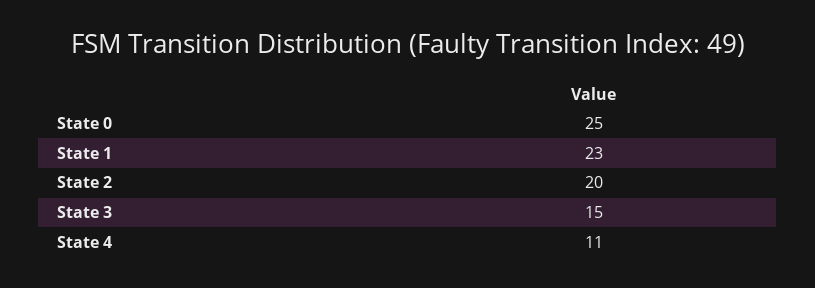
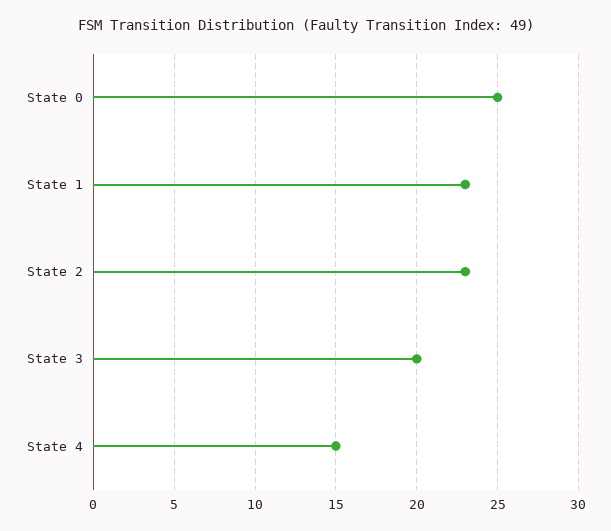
  {
    "State 0": 25,
    "State 1": 23,
-   "State 2": 20,
+   "State 2": 23,
-   "State 3": 15,
+   "State 3": 20,
-   "State 4": 11
+   "State 4": 15
  }

